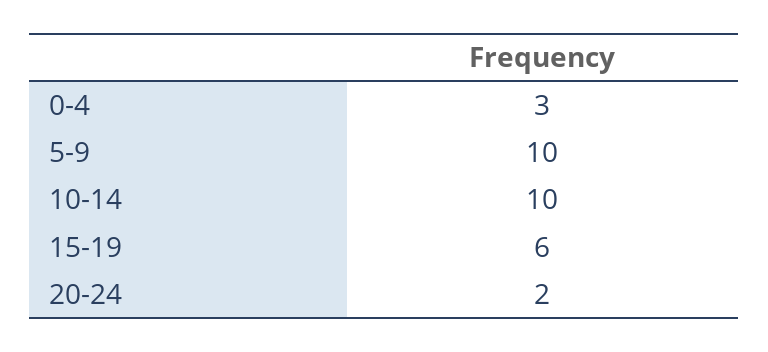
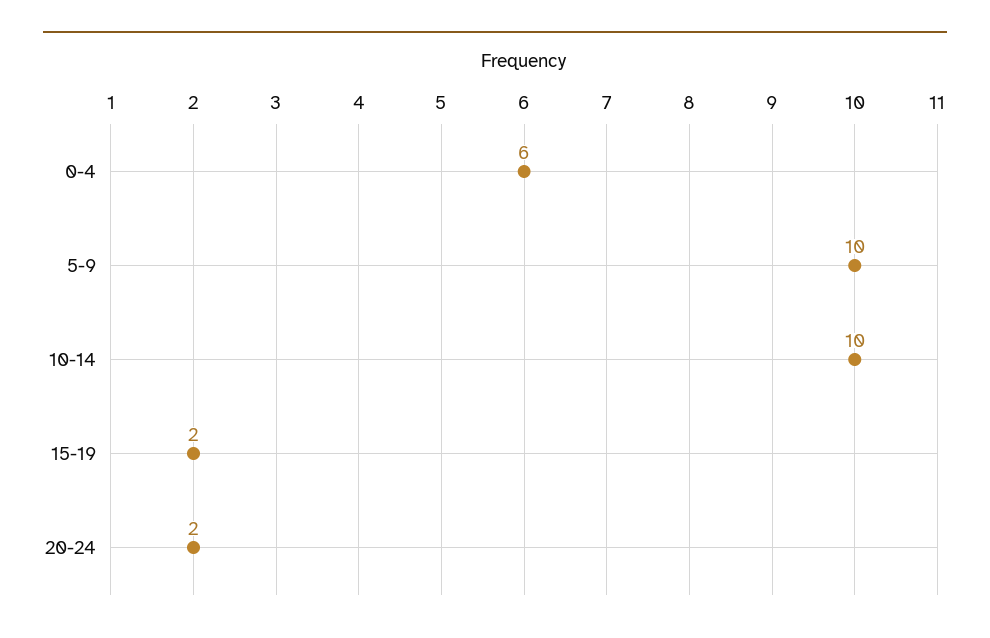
  {
-   "0-4": 3,
+   "0-4": 6,
    "5-9": 10,
    "10-14": 10,
-   "15-19": 6,
+   "15-19": 2,
    "20-24": 2
  }

